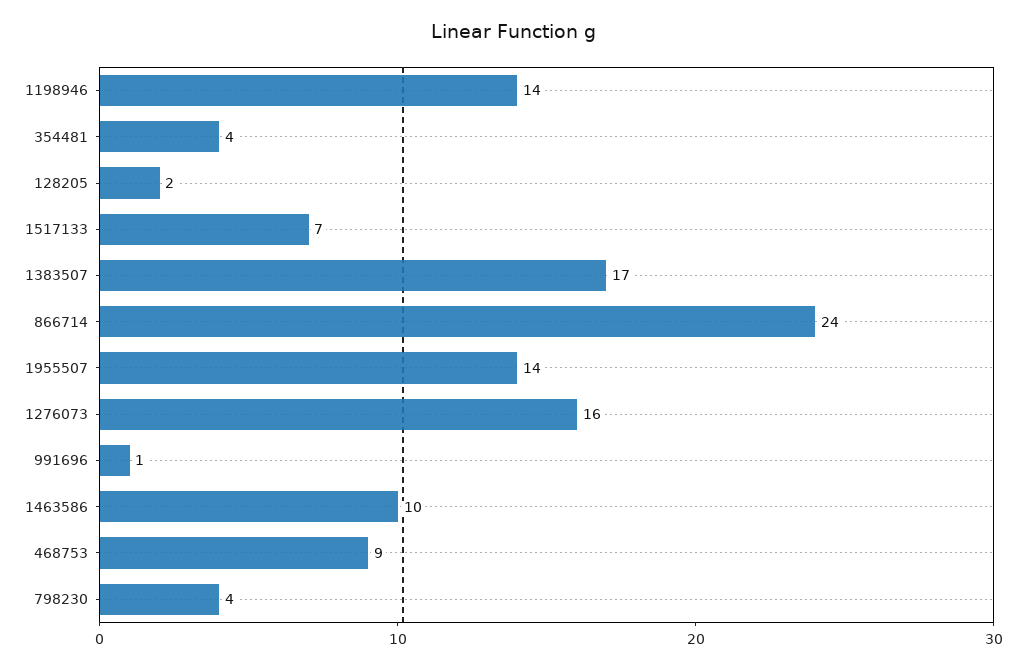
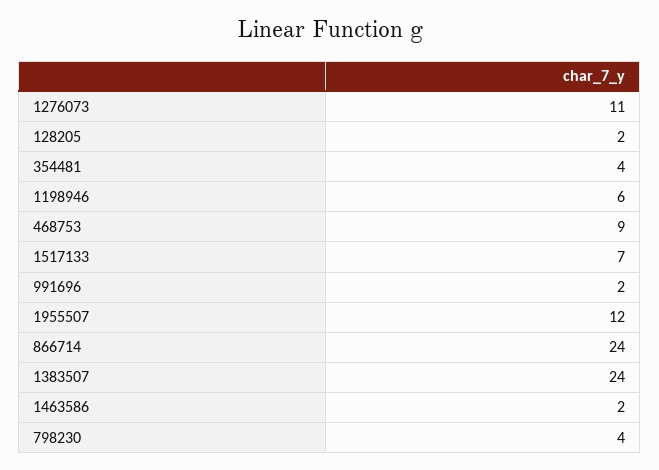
  {
-   "1198946": 14,
+   "1198946": 6,
    "354481": 4,
    "128205": 2,
    "1517133": 7,
-   "1383507": 17,
+   "1383507": 24,
    "866714": 24,
-   "1955507": 14,
+   "1955507": 12,
-   "1276073": 16,
+   "1276073": 11,
-   "991696": 1,
+   "991696": 2,
-   "1463586": 10,
+   "1463586": 2,
    "468753": 9,
    "798230": 4
  }

